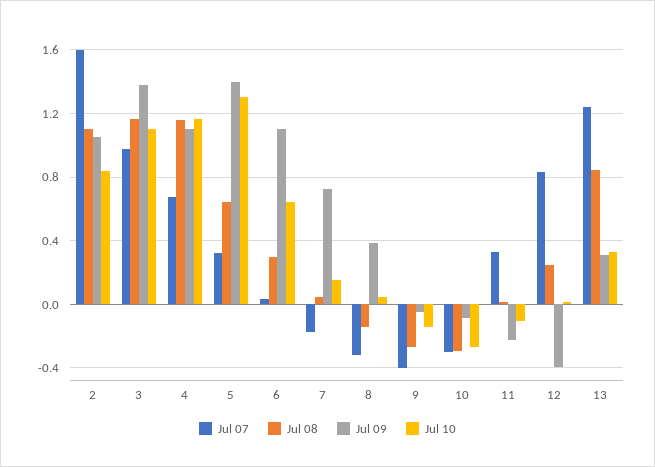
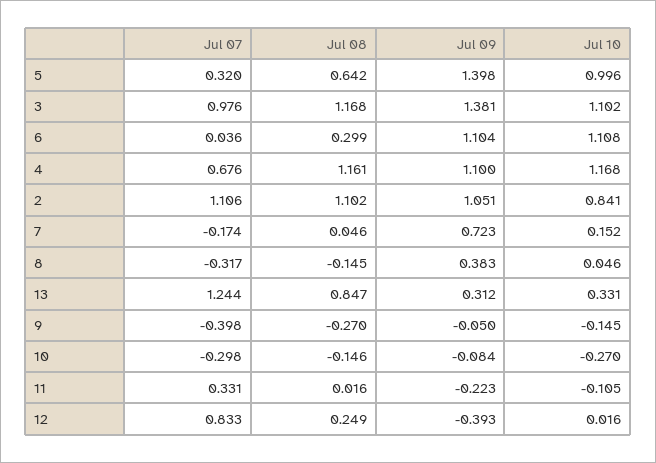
  {
    "Jul 07": {
-     "2": 1.6,
+     "2": 1.106,
      "3": 0.976,
      "4": 0.676,
      "5": 0.32,
      "6": 0.036,
      "7": -0.174,
      "8": -0.317,
      "9": -0.398,
      "10": -0.298,
      "11": 0.331,
      "12": 0.833,
      "13": 1.244
    },
    "Jul 08": {
      "2": 1.102,
      "3": 1.168,
      "4": 1.161,
      "5": 0.642,
      "6": 0.299,
      "7": 0.046,
      "8": -0.145,
      "9": -0.27,
-     "10": -0.3,
+     "10": -0.146,
      "11": 0.016,
      "12": 0.249,
      "13": 0.847
    },
    "Jul 09": {
      "2": 1.051,
      "3": 1.381,
      "4": 1.1,
      "5": 1.398,
      "6": 1.104,
      "7": 0.723,
      "8": 0.383,
      "9": -0.05,
      "10": -0.084,
      "11": -0.223,
      "12": -0.393,
      "13": 0.312
    },
    "Jul 10": {
      "2": 0.841,
      "3": 1.102,
      "4": 1.168,
-     "5": 1.3,
+     "5": 0.996,
-     "6": 0.65,
+     "6": 1.108,
      "7": 0.152,
      "8": 0.046,
      "9": -0.145,
      "10": -0.27,
      "11": -0.105,
      "12": 0.016,
      "13": 0.331
    }
  }

